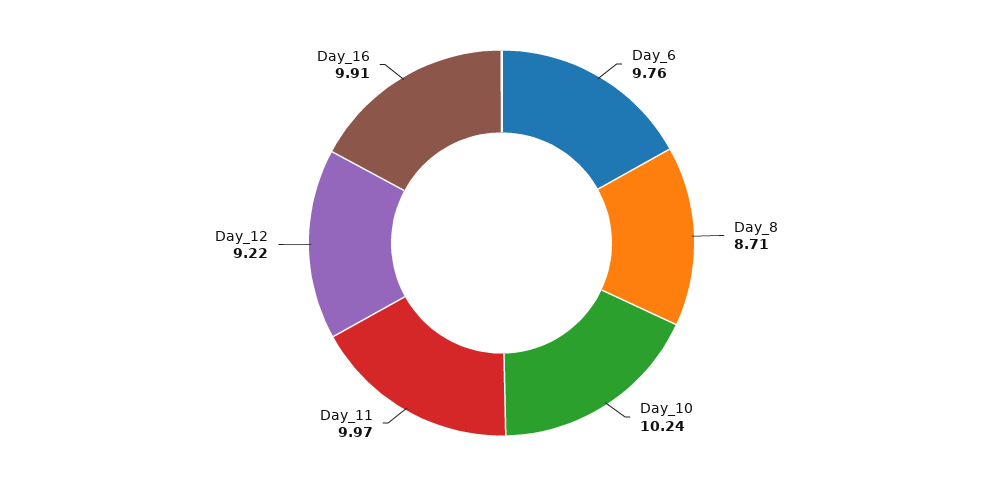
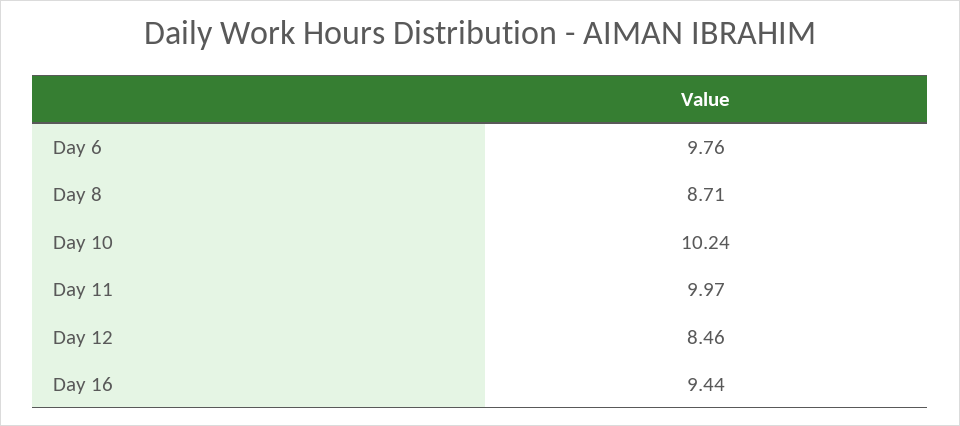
  {
    "Day_6": 9.76,
    "Day_8": 8.71,
    "Day_10": 10.24,
    "Day_11": 9.97,
-   "Day_12": 9.22,
+   "Day_12": 8.46,
-   "Day_16": 9.91
+   "Day_16": 9.44
  }

